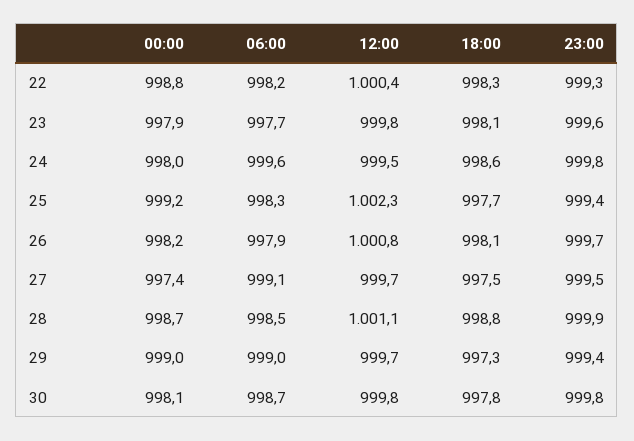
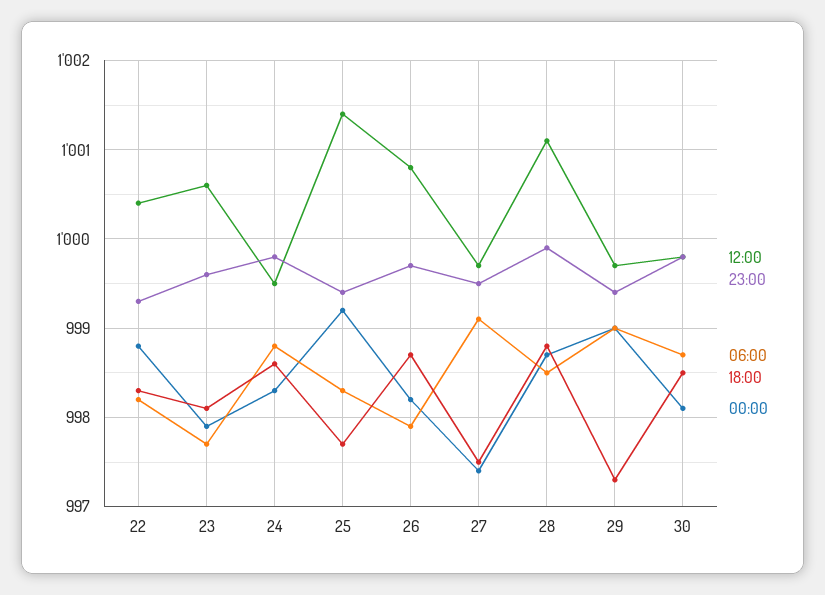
  {
    "00:00": {
      "22": 998.8,
      "23": 997.9,
-     "24": 998,
+     "24": 998.3,
      "25": 999.2,
      "26": 998.2,
      "27": 997.4,
      "28": 998.7,
      "29": 999,
      "30": 998.1
    },
    "06:00": {
      "22": 998.2,
      "23": 997.7,
-     "24": 999.6,
+     "24": 998.8,
      "25": 998.3,
      "26": 997.9,
      "27": 999.1,
      "28": 998.5,
      "29": 999,
      "30": 998.7
    },
    "12:00": {
      "22": 1000.4,
-     "23": 999.8,
+     "23": 1000.6,
      "24": 999.5,
-     "25": 1002.3,
+     "25": 1001.4,
      "26": 1000.8,
      "27": 999.7,
      "28": 1001.1,
      "29": 999.7,
      "30": 999.8
    },
    "18:00": {
      "22": 998.3,
      "23": 998.1,
      "24": 998.6,
      "25": 997.7,
-     "26": 998.1,
+     "26": 998.7,
      "27": 997.5,
      "28": 998.8,
      "29": 997.3,
-     "30": 997.8
+     "30": 998.5
    },
    "23:00": {
      "22": 999.3,
      "23": 999.6,
      "24": 999.8,
      "25": 999.4,
      "26": 999.7,
      "27": 999.5,
      "28": 999.9,
      "29": 999.4,
      "30": 999.8
    }
  }

